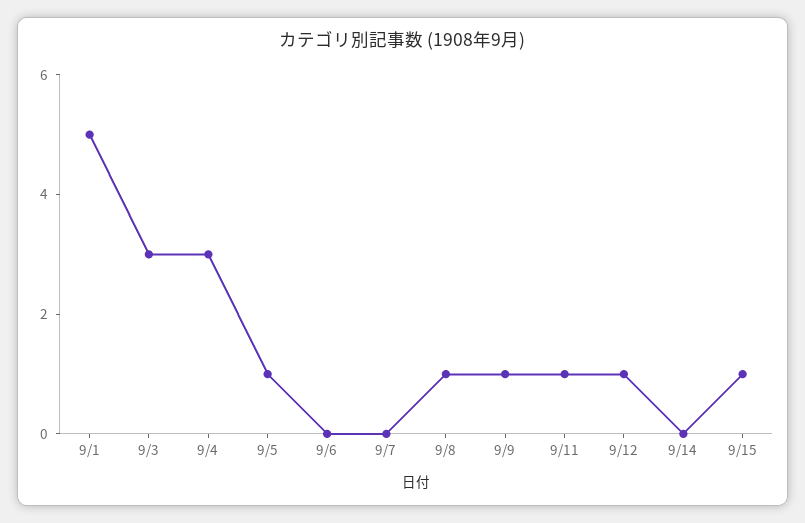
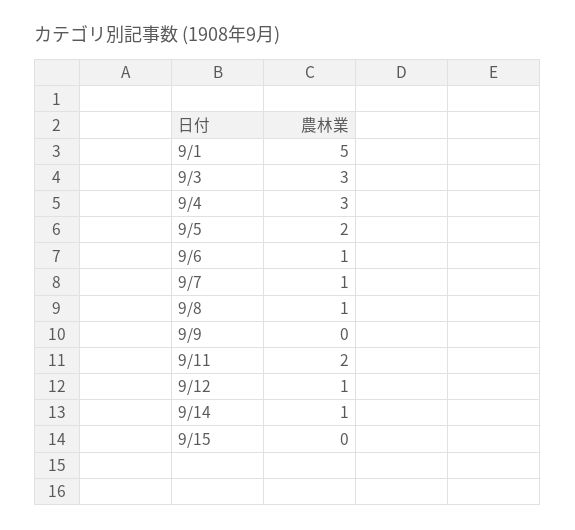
  {
    "9/1": 5,
    "9/3": 3,
    "9/4": 3,
-   "9/5": 1,
+   "9/5": 2,
-   "9/6": 0,
+   "9/6": 1,
-   "9/7": 0,
+   "9/7": 1,
    "9/8": 1,
-   "9/9": 1,
+   "9/9": 0,
-   "9/11": 1,
+   "9/11": 2,
    "9/12": 1,
-   "9/14": 0,
+   "9/14": 1,
-   "9/15": 1
+   "9/15": 0
  }

